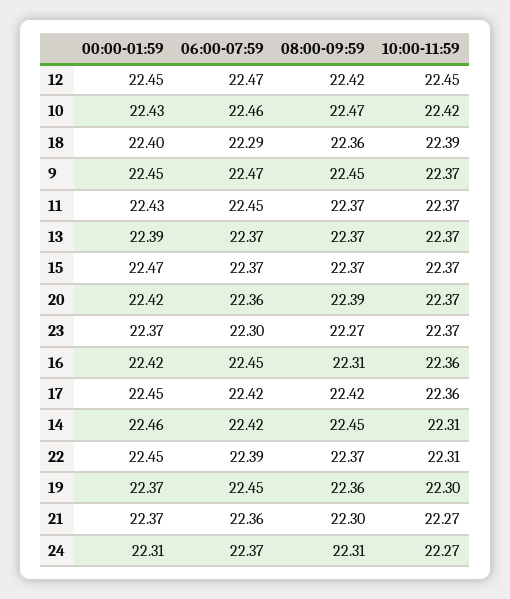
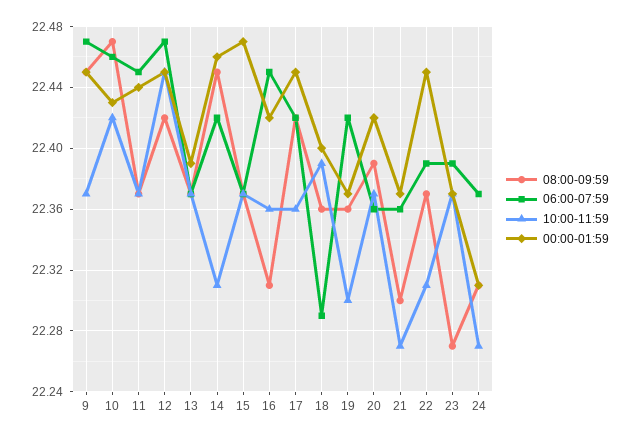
  {
    "00:00-01:59": {
      "12": 22.45,
      "10": 22.43,
      "18": 22.4,
      "9": 22.45,
-     "11": 22.43,
+     "11": 22.44,
      "13": 22.39,
      "15": 22.47,
      "20": 22.42,
      "23": 22.37,
      "16": 22.42,
      "17": 22.45,
      "14": 22.46,
      "22": 22.45,
      "19": 22.37,
      "21": 22.37,
      "24": 22.31
    },
    "06:00-07:59": {
      "12": 22.47,
      "10": 22.46,
      "18": 22.29,
      "9": 22.47,
      "11": 22.45,
      "13": 22.37,
      "15": 22.37,
      "20": 22.36,
-     "23": 22.3,
+     "23": 22.39,
      "16": 22.45,
      "17": 22.42,
      "14": 22.42,
      "22": 22.39,
-     "19": 22.45,
+     "19": 22.42,
      "21": 22.36,
      "24": 22.37
    },
    "08:00-09:59": {
      "12": 22.42,
      "10": 22.47,
      "18": 22.36,
      "9": 22.45,
      "11": 22.37,
      "13": 22.37,
      "15": 22.37,
      "20": 22.39,
      "23": 22.27,
      "16": 22.31,
      "17": 22.42,
      "14": 22.45,
      "22": 22.37,
      "19": 22.36,
      "21": 22.3,
      "24": 22.31
    },
    "10:00-11:59": {
      "12": 22.45,
      "10": 22.42,
      "18": 22.39,
      "9": 22.37,
      "11": 22.37,
      "13": 22.37,
      "15": 22.37,
      "20": 22.37,
      "23": 22.37,
      "16": 22.36,
      "17": 22.36,
      "14": 22.31,
      "22": 22.31,
      "19": 22.3,
      "21": 22.27,
      "24": 22.27
    }
  }

